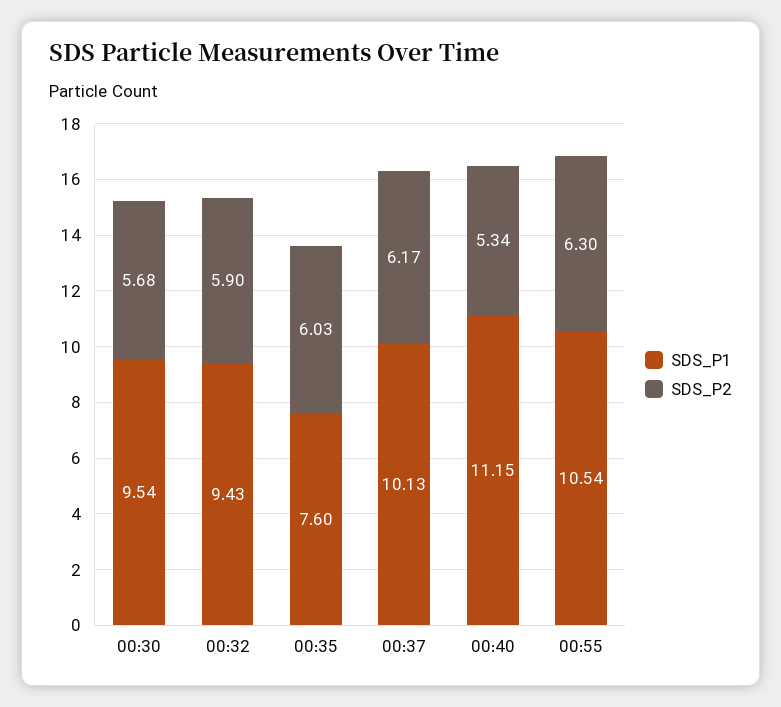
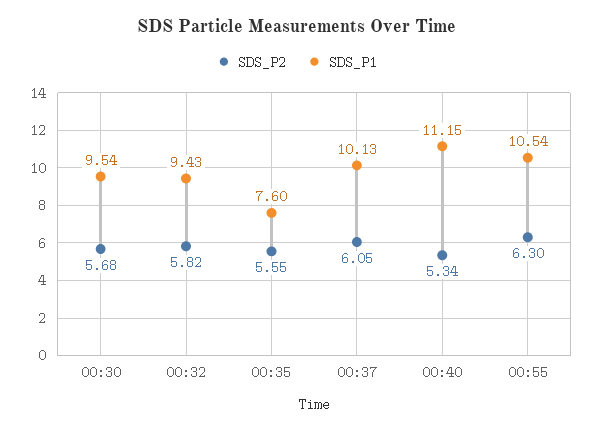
  {
    "SDS_P1": {
      "00:30": 9.54,
      "00:32": 9.43,
      "00:35": 7.6,
      "00:37": 10.13,
      "00:40": 11.15,
      "00:55": 10.54
    },
    "SDS_P2": {
      "00:30": 5.68,
-     "00:32": 5.9,
+     "00:32": 5.82,
-     "00:35": 6.03,
+     "00:35": 5.55,
-     "00:37": 6.17,
+     "00:37": 6.05,
      "00:40": 5.34,
      "00:55": 6.3
    }
  }

